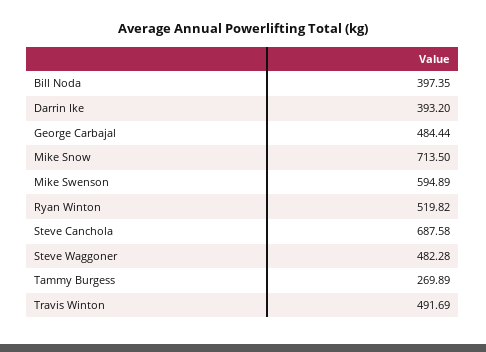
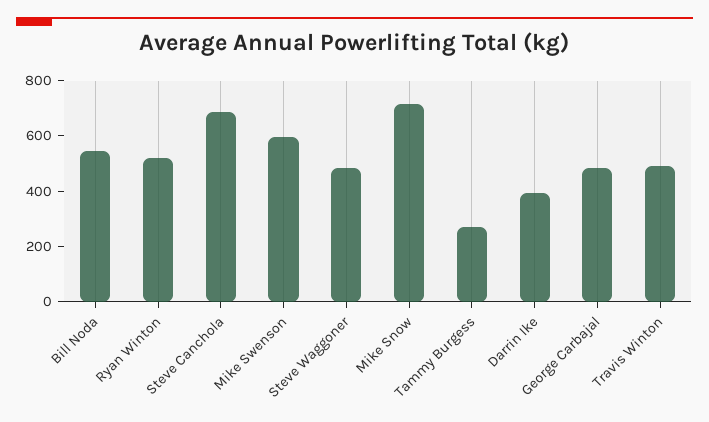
  {
-   "Bill Noda": 397.35,
+   "Bill Noda": 550,
    "Darrin Ike": 393.2,
    "George Carbajal": 484.44,
    "Mike Snow": 713.5,
    "Mike Swenson": 594.89,
    "Ryan Winton": 519.82,
    "Steve Canchola": 687.58,
    "Steve Waggoner": 482.28,
    "Tammy Burgess": 269.89,
    "Travis Winton": 491.69
  }

